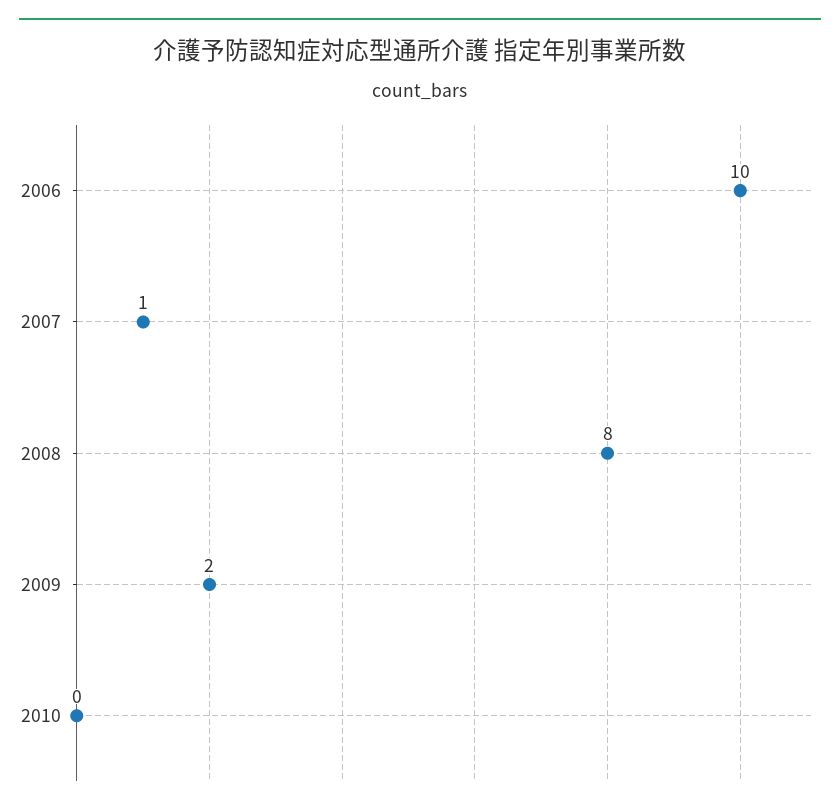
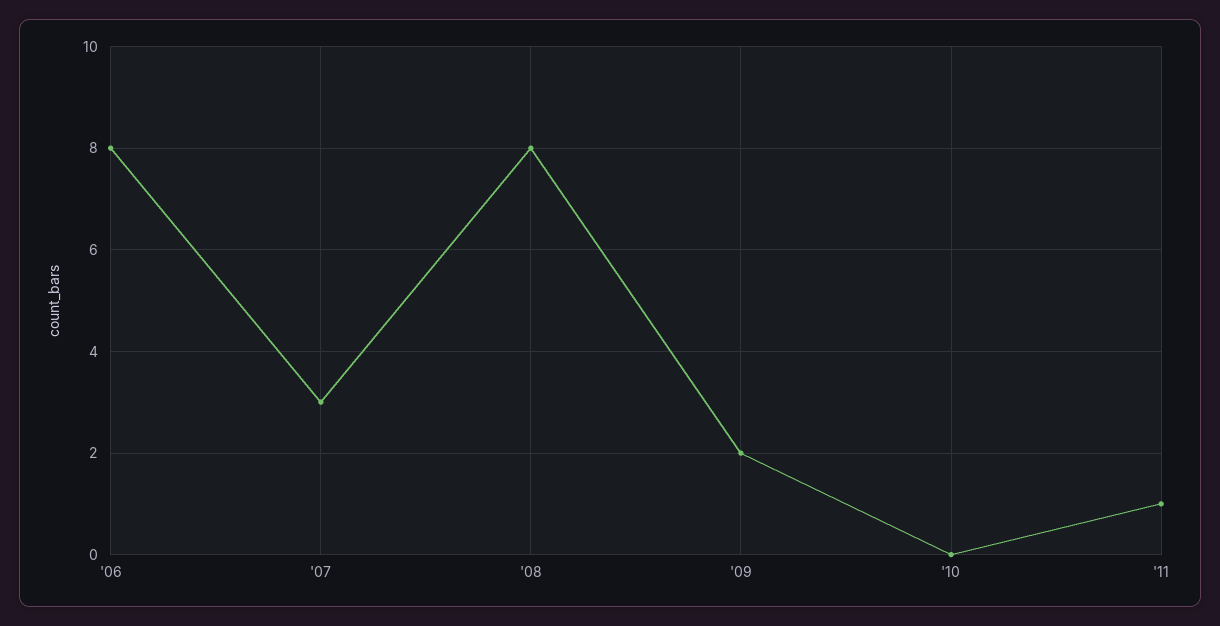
  {
-   "2006": 10,
+   "2006": 8,
-   "2007": 1,
+   "2007": 3,
    "2008": 8,
    "2009": 2,
-   "2010": 0
+   "2010": 0,
+   "'11": 1
  }

